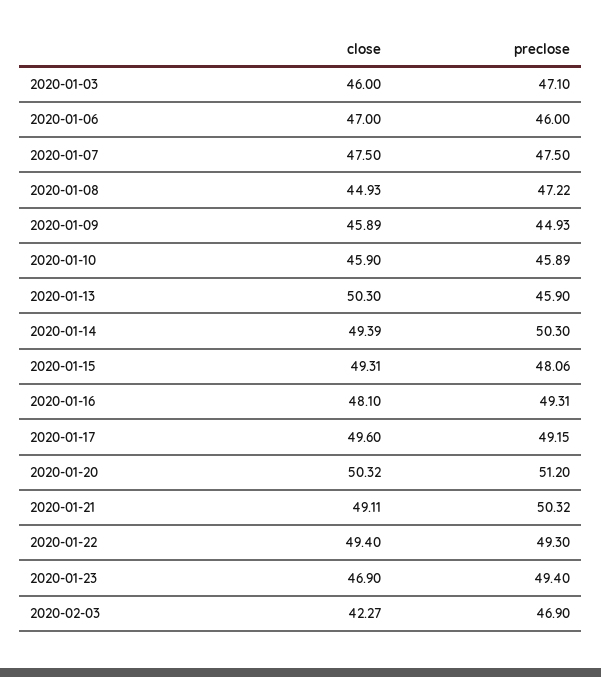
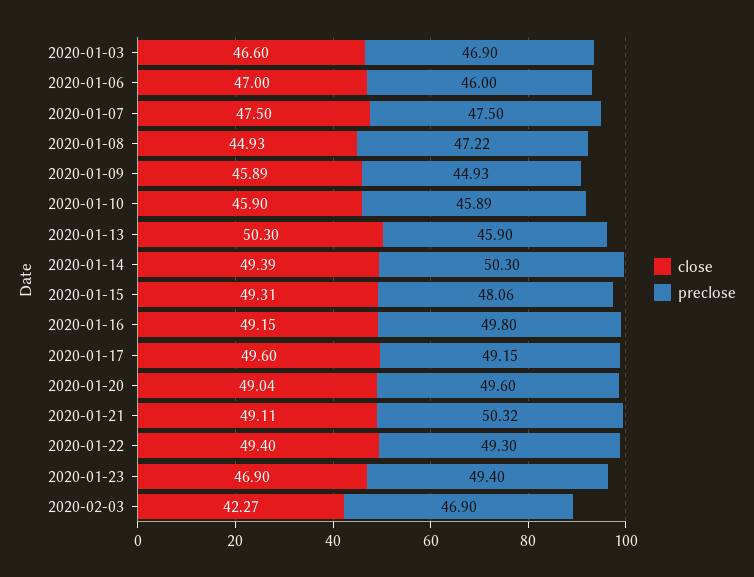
  {
    "close": {
-     "2020-01-03": 46,
+     "2020-01-03": 46.6,
      "2020-01-06": 47,
      "2020-01-07": 47.5,
      "2020-01-08": 44.93,
      "2020-01-09": 45.89,
      "2020-01-10": 45.9,
      "2020-01-13": 50.3,
      "2020-01-14": 49.39,
      "2020-01-15": 49.31,
-     "2020-01-16": 48.1,
+     "2020-01-16": 49.15,
      "2020-01-17": 49.6,
-     "2020-01-20": 50.32,
+     "2020-01-20": 49.04,
      "2020-01-21": 49.11,
      "2020-01-22": 49.4,
      "2020-01-23": 46.9,
      "2020-02-03": 42.27
    },
    "preclose": {
-     "2020-01-03": 47.1,
+     "2020-01-03": 46.9,
      "2020-01-06": 46,
      "2020-01-07": 47.5,
      "2020-01-08": 47.22,
      "2020-01-09": 44.93,
      "2020-01-10": 45.89,
      "2020-01-13": 45.9,
      "2020-01-14": 50.3,
      "2020-01-15": 48.06,
-     "2020-01-16": 49.31,
+     "2020-01-16": 49.8,
      "2020-01-17": 49.15,
-     "2020-01-20": 51.2,
+     "2020-01-20": 49.6,
      "2020-01-21": 50.32,
      "2020-01-22": 49.3,
      "2020-01-23": 49.4,
      "2020-02-03": 46.9
    }
  }

